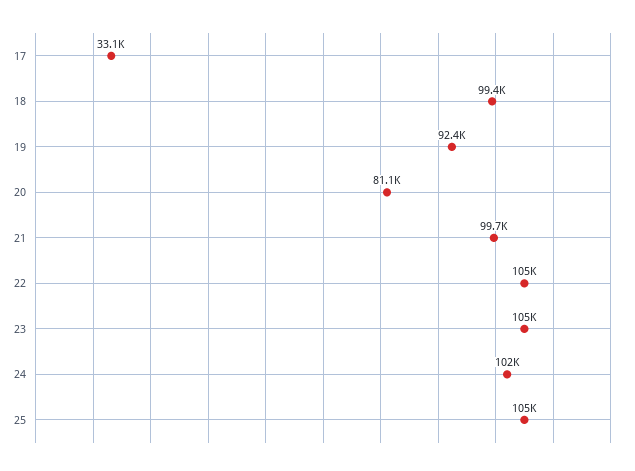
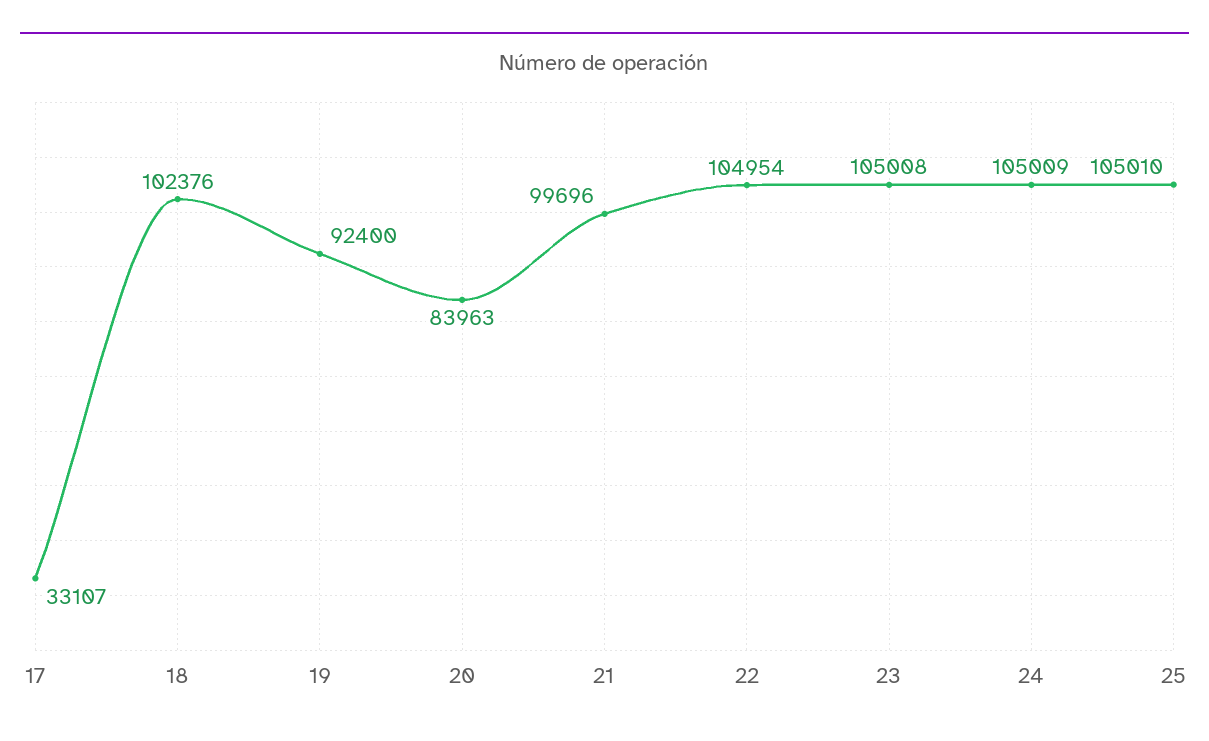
  {
    "17": 33107,
-   "18": 99400,
+   "18": 102376,
    "19": 92400,
-   "20": 81100,
+   "20": 83963,
    "21": 99696,
    "22": 104954,
    "23": 105008,
-   "24": 102000,
+   "24": 105009,
    "25": 105010
  }

